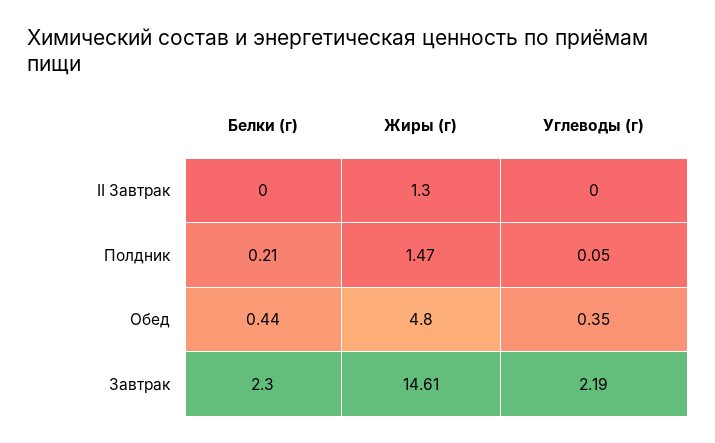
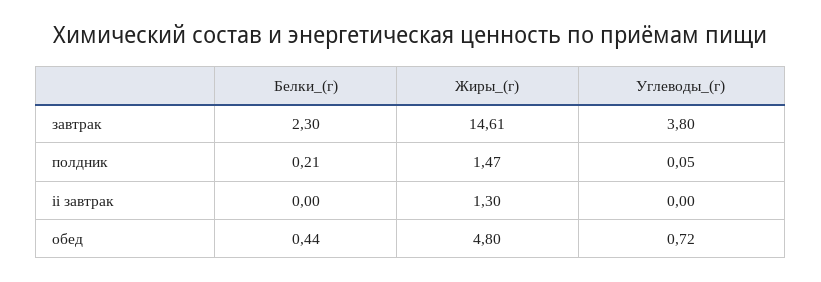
  {
    "Белки (г)": {
      "II Завтрак": 0,
      "Полдник": 0.21,
      "Обед": 0.44,
      "Завтрак": 2.3
    },
    "Жиры (г)": {
      "II Завтрак": 1.3,
      "Полдник": 1.47,
      "Обед": 4.8,
      "Завтрак": 14.61
    },
    "Углеводы (г)": {
      "II Завтрак": 0,
      "Полдник": 0.05,
-     "Обед": 0.35,
+     "Обед": 0.72,
-     "Завтрак": 2.19
+     "Завтрак": 3.8
    }
  }

